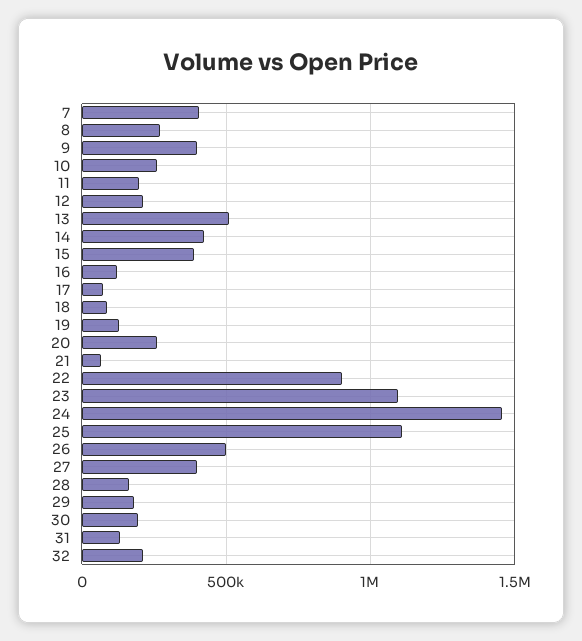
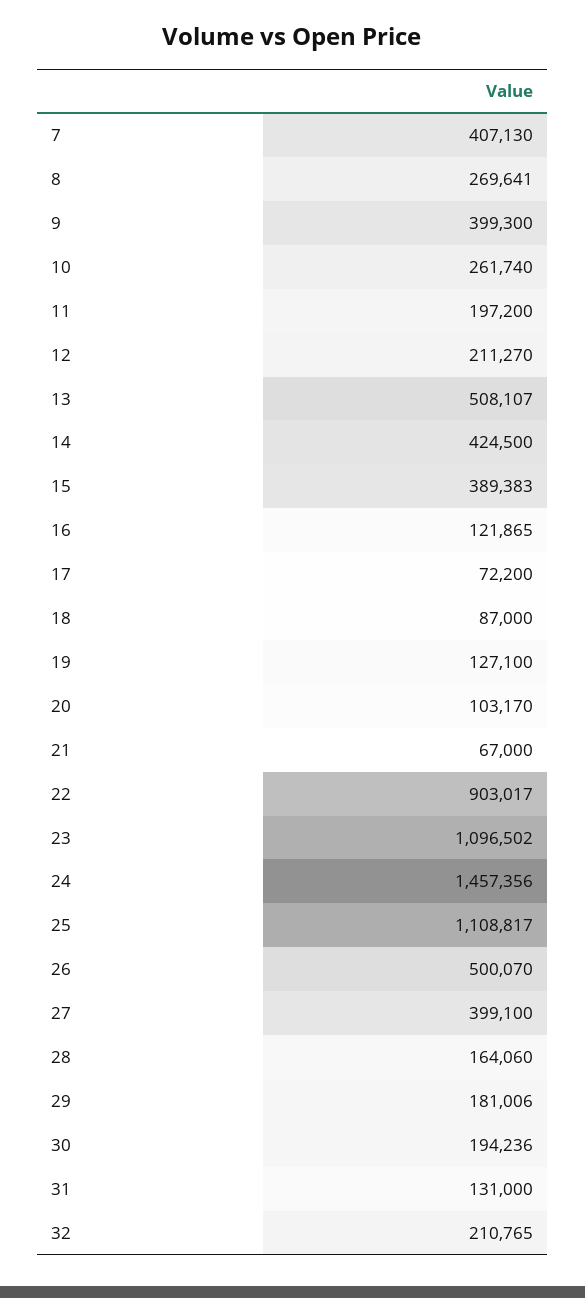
  {
    "7": 407130,
    "8": 269641,
    "9": 399300,
    "10": 261740,
    "11": 197200,
    "12": 211270,
    "13": 508107,
    "14": 424500,
    "15": 389383,
    "16": 121865,
    "17": 72200,
    "18": 87000,
    "19": 127100,
-   "20": 250000,
+   "20": 103170,
    "21": 67000,
    "22": 903017,
    "23": 1096502,
    "24": 1457356,
    "25": 1108817,
    "26": 500070,
    "27": 399100,
    "28": 164060,
    "29": 181006,
    "30": 194236,
    "31": 131000,
    "32": 210765
  }

